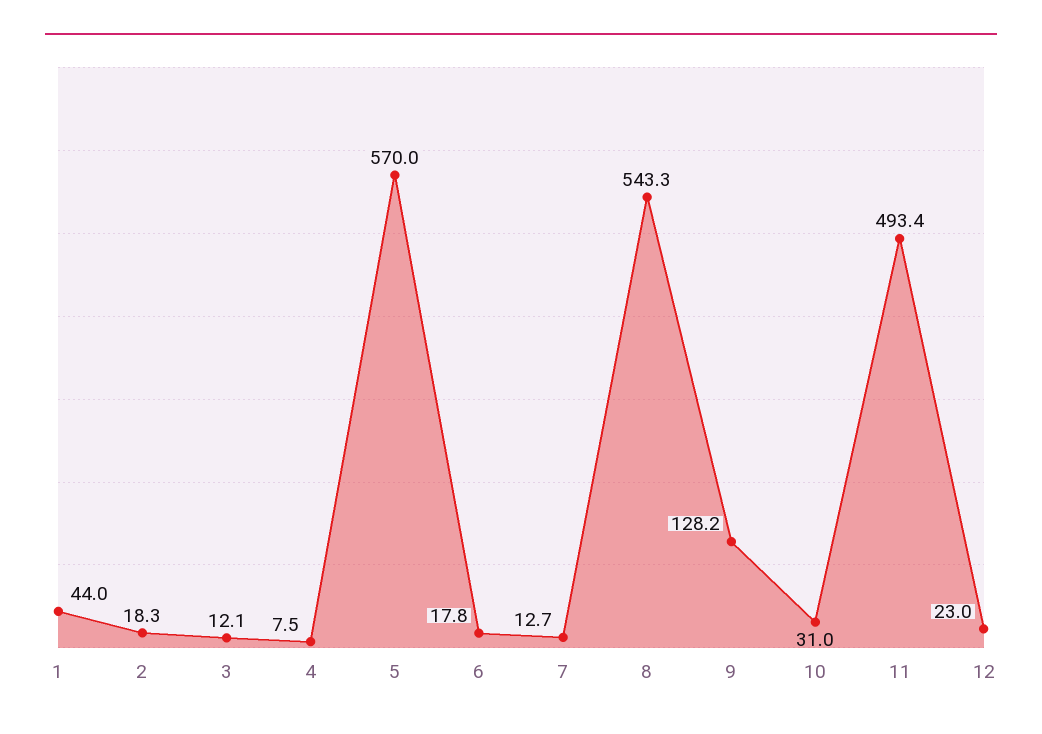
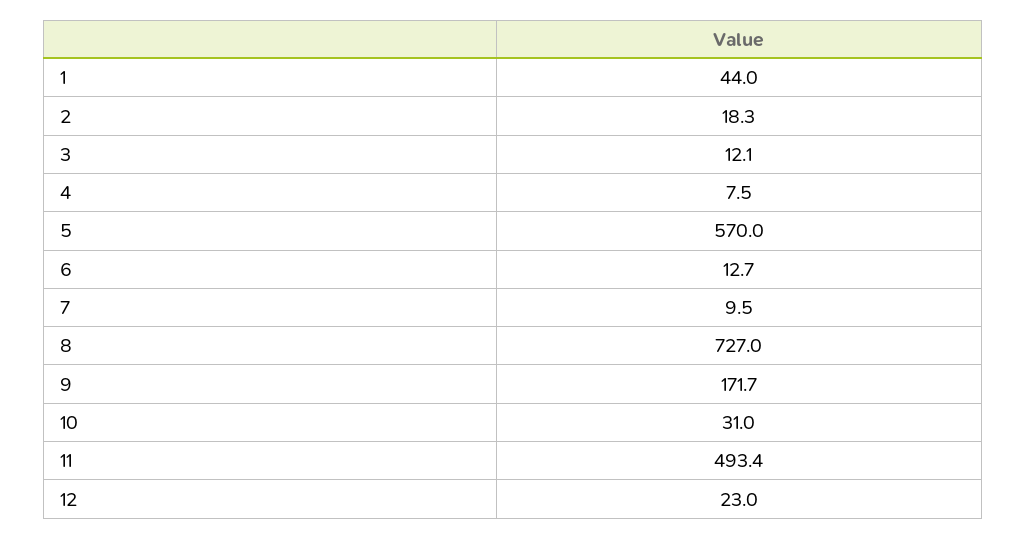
  {
    "1": 44,
    "2": 18.3,
    "3": 12.1,
    "4": 7.5,
    "5": 570,
-   "6": 17.8,
+   "6": 12.7,
-   "7": 12.7,
+   "7": 9.5,
-   "8": 543.3,
+   "8": 727,
-   "9": 128.2,
+   "9": 171.7,
    "10": 31,
    "11": 493.4,
    "12": 23
  }

